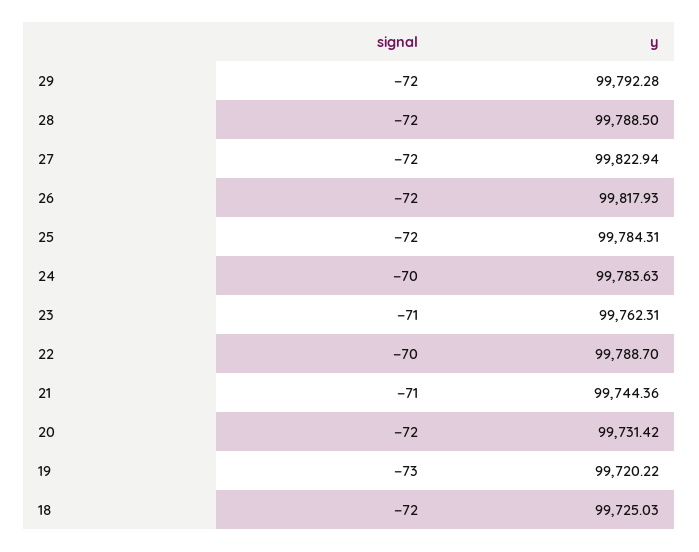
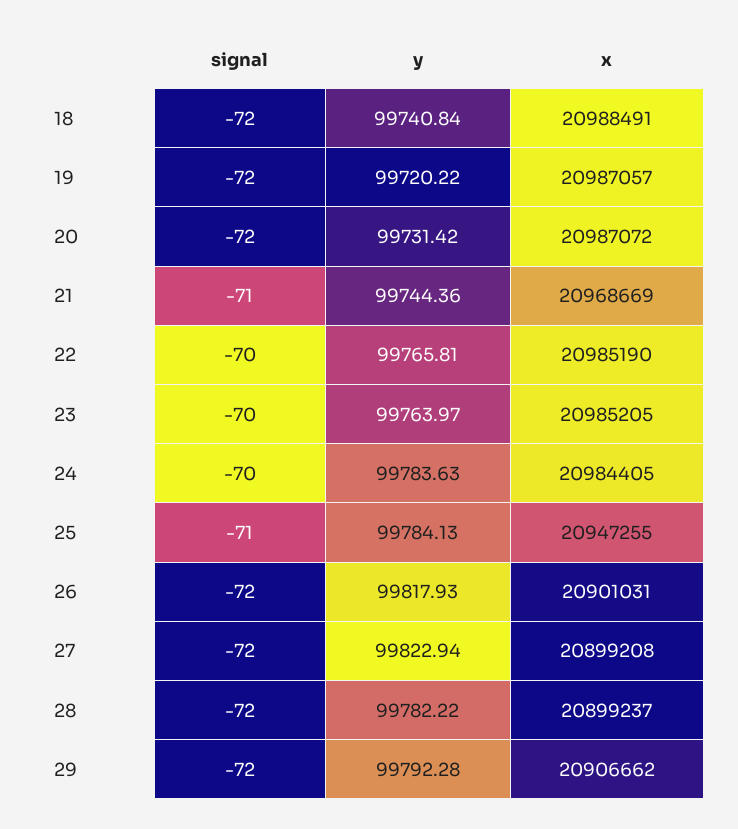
  {
    "signal": {
      "29": -72,
      "28": -72,
      "27": -72,
      "26": -72,
-     "25": -72,
+     "25": -71,
      "24": -70,
-     "23": -71,
+     "23": -70,
      "22": -70,
      "21": -71,
      "20": -72,
-     "19": -73,
+     "19": -72,
      "18": -72
    },
    "y": {
      "29": 99792.28,
-     "28": 99788.5,
+     "28": 99782.22,
      "27": 99822.94,
      "26": 99817.93,
-     "25": 99784.31,
+     "25": 99784.13,
      "24": 99783.63,
-     "23": 99762.31,
+     "23": 99763.97,
-     "22": 99788.7,
+     "22": 99765.81,
      "21": 99744.36,
      "20": 99731.42,
      "19": 99720.22,
-     "18": 99725.03
+     "18": 99740.84
-   }
+   },
+   "x": {
+     "18": 20988491,
+     "19": 20987057,
+     "20": 20987072,
+     "21": 20968669,
+     "22": 20985190,
+     "23": 20985205,
+     "24": 20984405,
+     "25": 20947255,
+     "26": 20901031,
+     "27": 20899208,
+     "28": 20899237,
+     "29": 20906662
+   }
  }

